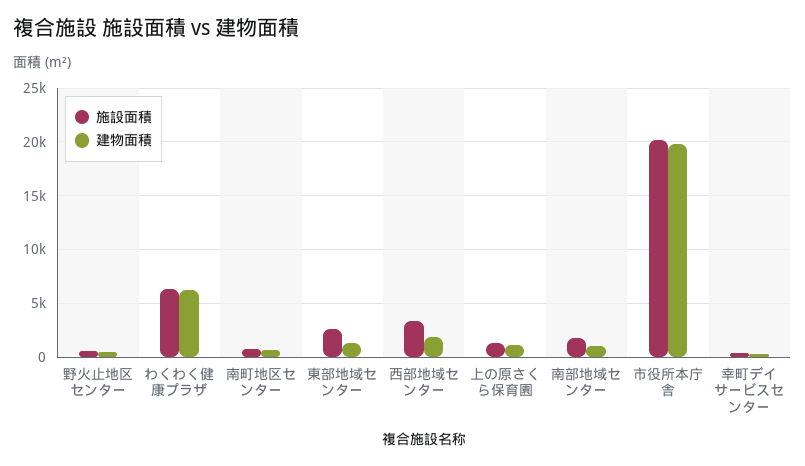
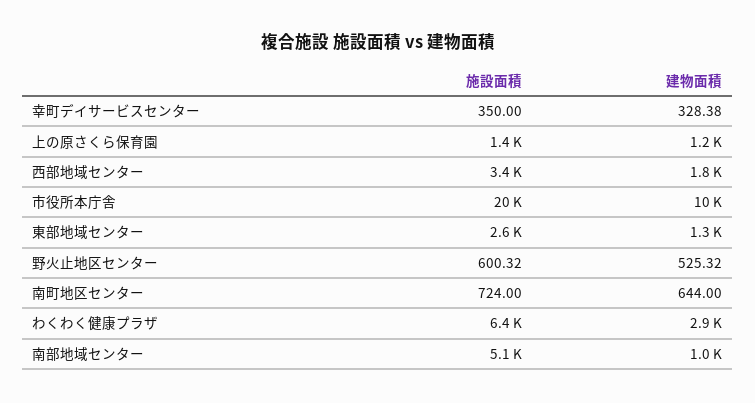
  {
    "施設面積": {
      "野火止地区センター": 600.32,
      "わくわく健康プラザ": 6400,
      "南町地区センター": 724,
      "東部地域センター": 2600,
      "西部地域センター": 3400,
      "上の原さくら保育園": 1400,
-     "南部地域センター": 2000,
+     "南部地域センター": 5100,
      "市役所本庁舎": 20000,
      "幸町デイサービスセンター": 350
    },
    "建物面積": {
      "野火止地区センター": 525.32,
-     "わくわく健康プラザ": 6000,
+     "わくわく健康プラザ": 2900,
      "南町地区センター": 644,
      "東部地域センター": 1300,
      "西部地域センター": 1800,
      "上の原さくら保育園": 1200,
      "南部地域センター": 1000,
-     "市役所本庁舎": 20000,
+     "市役所本庁舎": 10000,
      "幸町デイサービスセンター": 328.38
    }
  }

